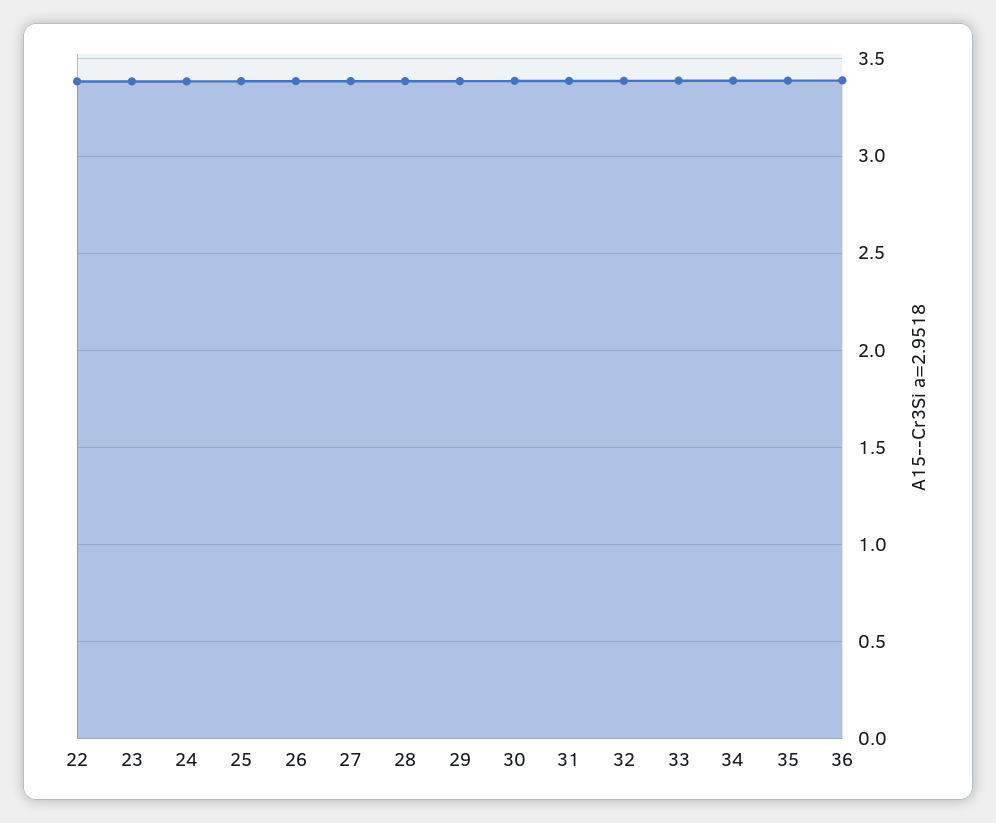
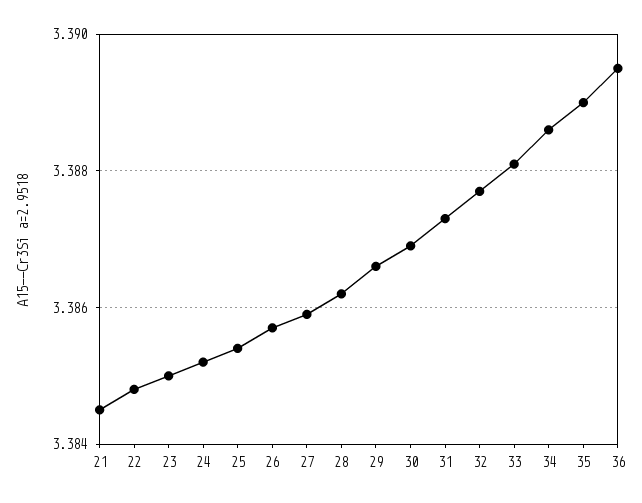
  {
    "22": 3.385,
    "23": 3.385,
    "24": 3.385,
    "25": 3.3855,
    "26": 3.3855,
    "27": 3.386,
    "28": 3.386,
    "29": 3.3865,
    "30": 3.387,
    "31": 3.3875,
    "32": 3.3875,
    "33": 3.388,
    "34": 3.3885,
    "35": 3.389,
-   "36": 3.3895
+   "36": 3.3895,
+   "21": 3.3845
  }

